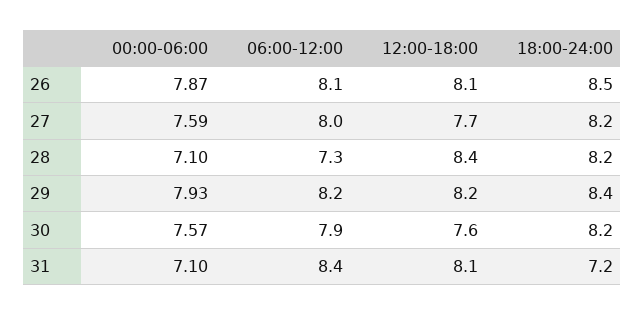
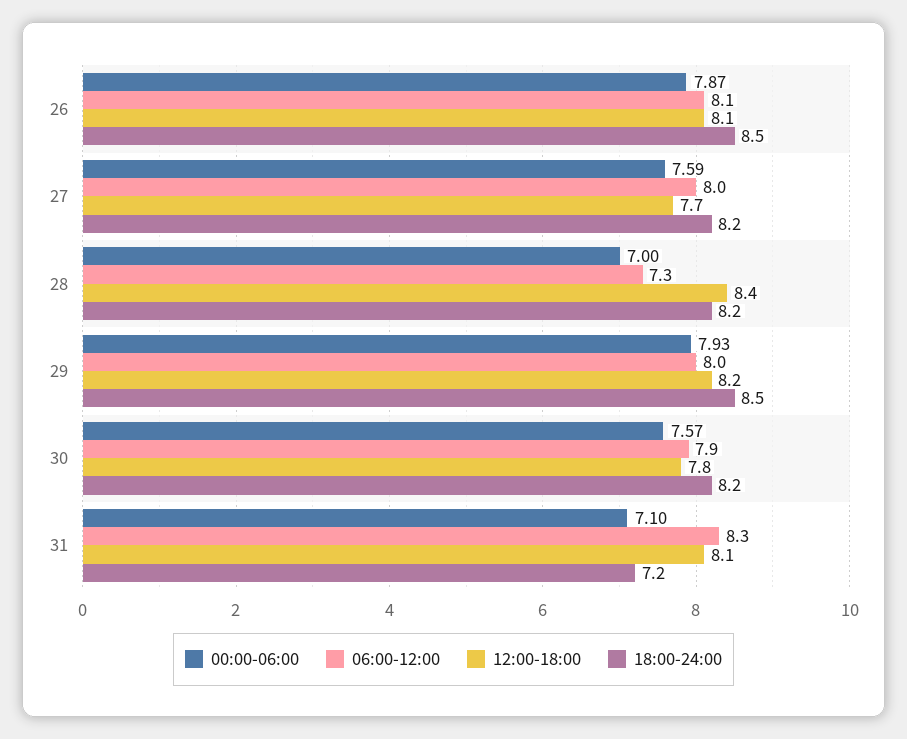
  {
    "00:00-06:00": {
      "26": 7.87,
      "27": 7.59,
-     "28": 7.1,
+     "28": 7,
      "29": 7.93,
      "30": 7.57,
      "31": 7.1
    },
    "06:00-12:00": {
      "26": 8.1,
      "27": 8,
      "28": 7.3,
-     "29": 8.2,
+     "29": 8,
      "30": 7.9,
-     "31": 8.4
+     "31": 8.3
    },
    "12:00-18:00": {
      "26": 8.1,
      "27": 7.7,
      "28": 8.4,
      "29": 8.2,
-     "30": 7.6,
+     "30": 7.8,
      "31": 8.1
    },
    "18:00-24:00": {
      "26": 8.5,
      "27": 8.2,
      "28": 8.2,
-     "29": 8.4,
+     "29": 8.5,
      "30": 8.2,
      "31": 7.2
    }
  }

